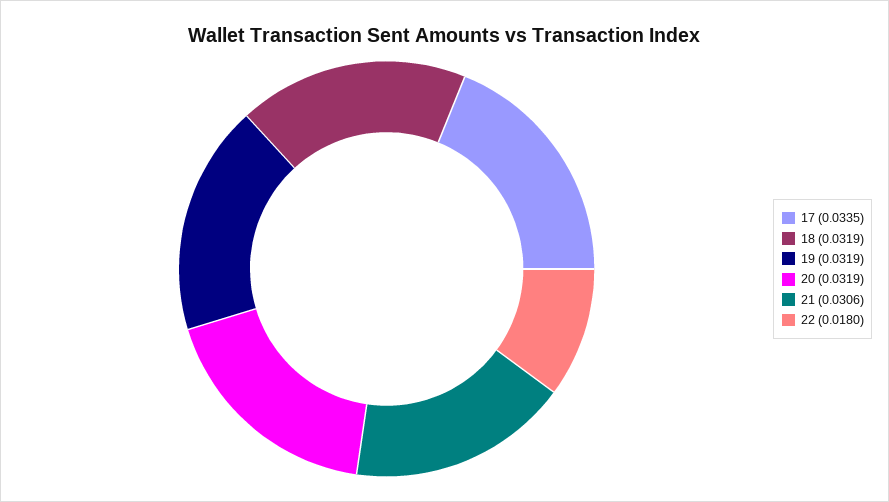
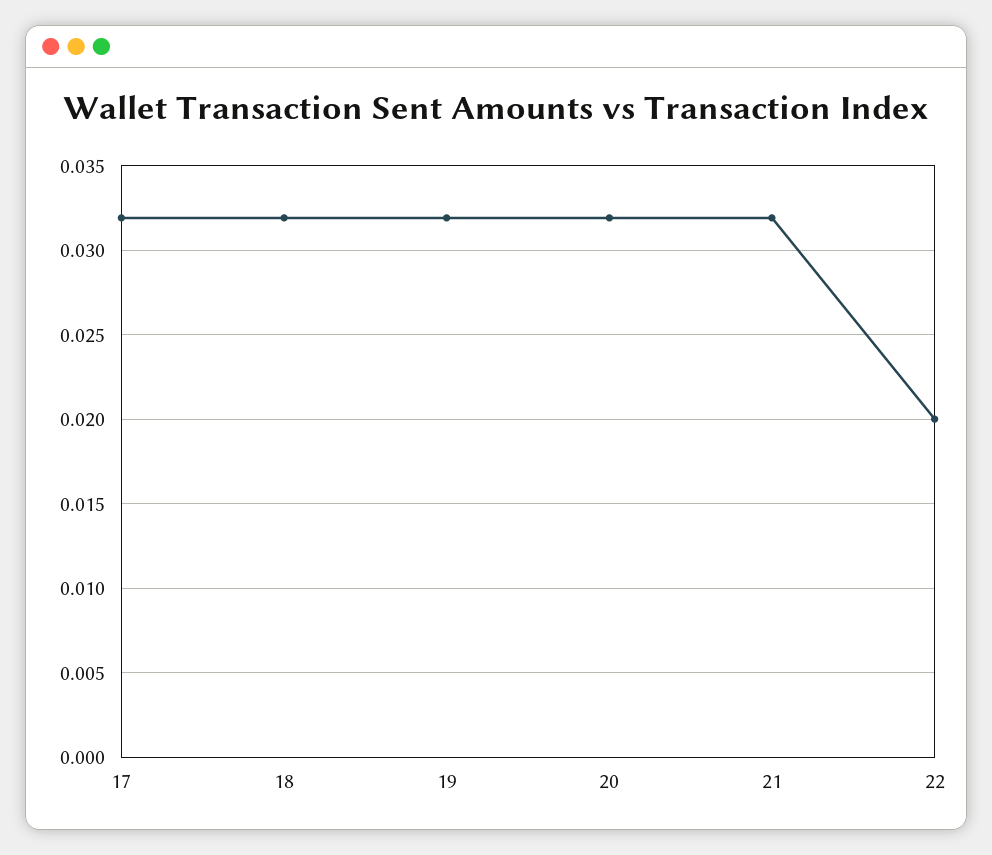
  {
-   "17": 0.0335,
+   "17": 0.032,
    "18": 0.0319,
    "19": 0.0319,
    "20": 0.0319,
-   "21": 0.0306,
+   "21": 0.032,
-   "22": 0.018
+   "22": 0.02
  }

